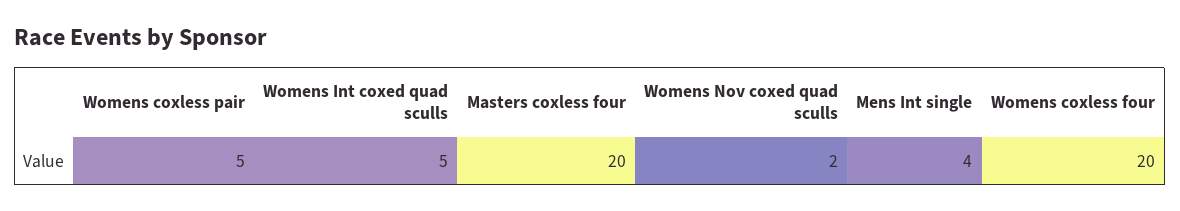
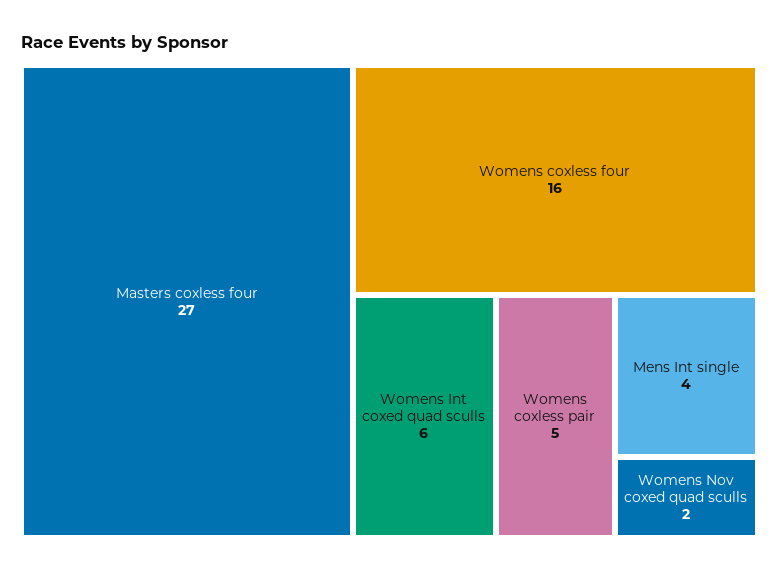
  {
    "Womens coxless pair": 5,
-   "Womens Int coxed quad sculls": 5,
+   "Womens Int coxed quad sculls": 6,
-   "Masters coxless four": 20,
+   "Masters coxless four": 27,
    "Womens Nov coxed quad sculls": 2,
    "Mens Int single": 4,
-   "Womens coxless four": 20
+   "Womens coxless four": 16
  }

